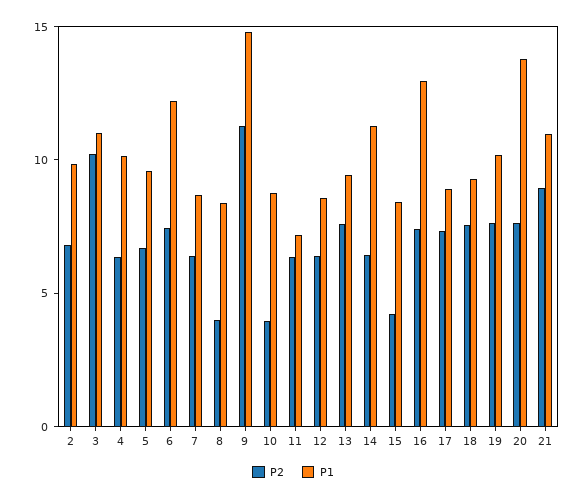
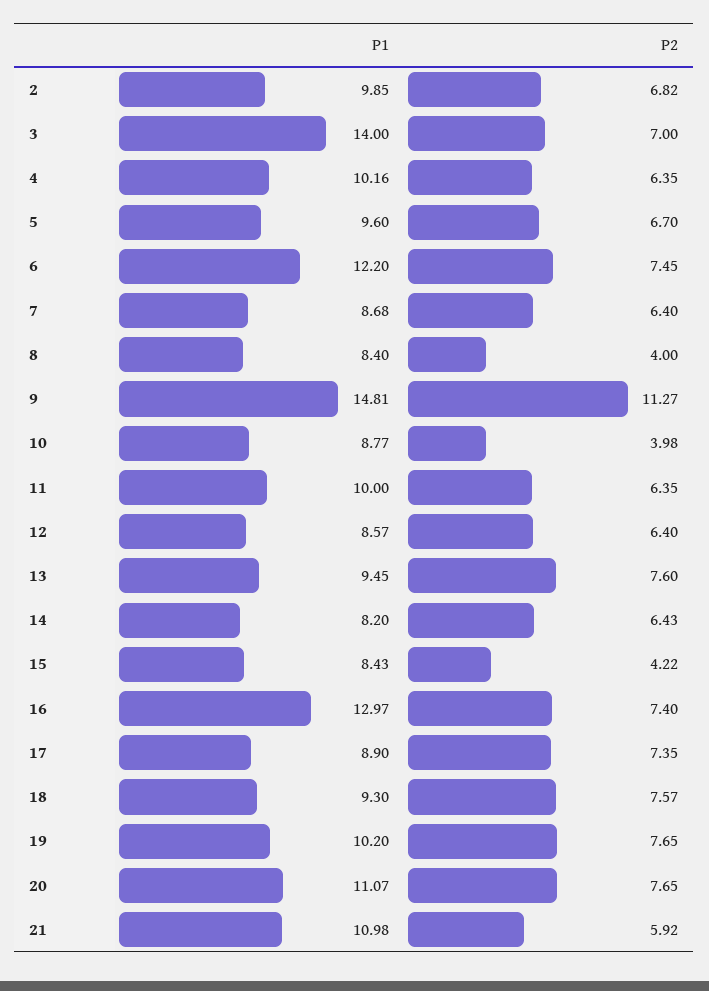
  {
    "P2": {
      "2": 6.82,
-     "3": 10,
+     "3": 7,
      "4": 6.35,
      "5": 6.7,
      "6": 7.45,
      "7": 6.4,
      "8": 4,
      "9": 11.27,
      "10": 3.98,
      "11": 6.35,
      "12": 6.4,
      "13": 7.6,
      "14": 6.43,
      "15": 4.22,
      "16": 7.4,
      "17": 7.35,
      "18": 7.57,
      "19": 7.65,
      "20": 7.65,
-     "21": 9
+     "21": 5.92
    },
    "P1": {
      "2": 9.85,
-     "3": 11,
+     "3": 14,
      "4": 10.16,
      "5": 9.6,
      "6": 12.2,
      "7": 8.68,
      "8": 8.4,
      "9": 14.81,
      "10": 8.77,
-     "11": 7,
+     "11": 10,
      "12": 8.57,
      "13": 9.45,
-     "14": 11,
+     "14": 8.2,
      "15": 8.43,
      "16": 12.97,
      "17": 8.9,
      "18": 9.3,
      "19": 10.2,
-     "20": 14,
+     "20": 11.07,
      "21": 10.98
    }
  }

